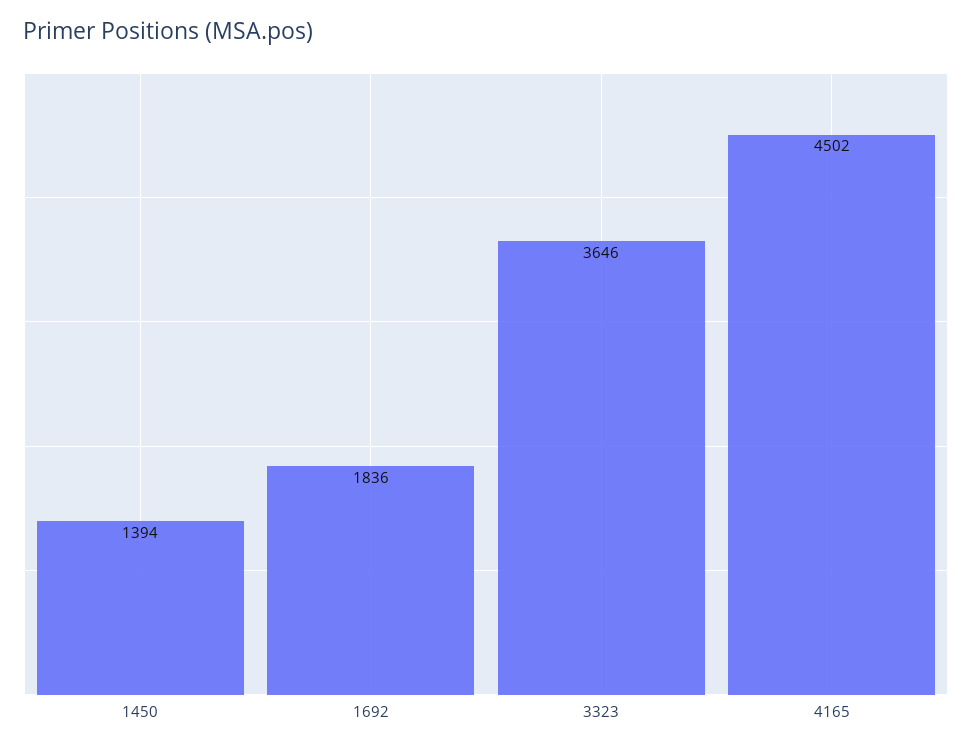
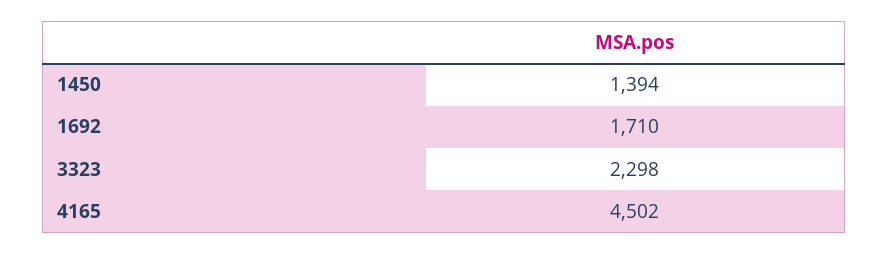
  {
    "1450": 1394,
-   "1692": 1836,
+   "1692": 1710,
-   "3323": 3646,
+   "3323": 2298,
    "4165": 4502
  }

